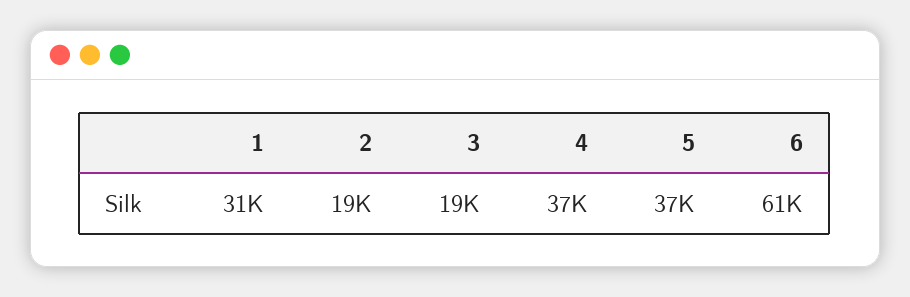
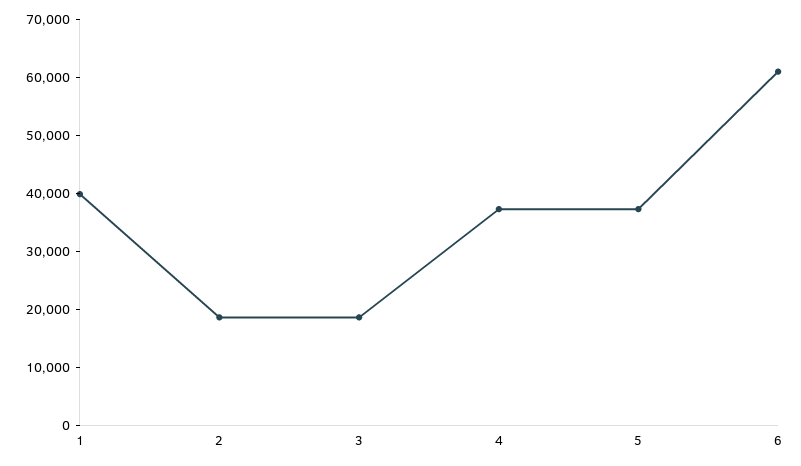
  {
-   "1": 31000,
+   "1": 40000,
    "2": 19000,
    "3": 19000,
    "4": 37000,
    "5": 37000,
    "6": 61000
  }

